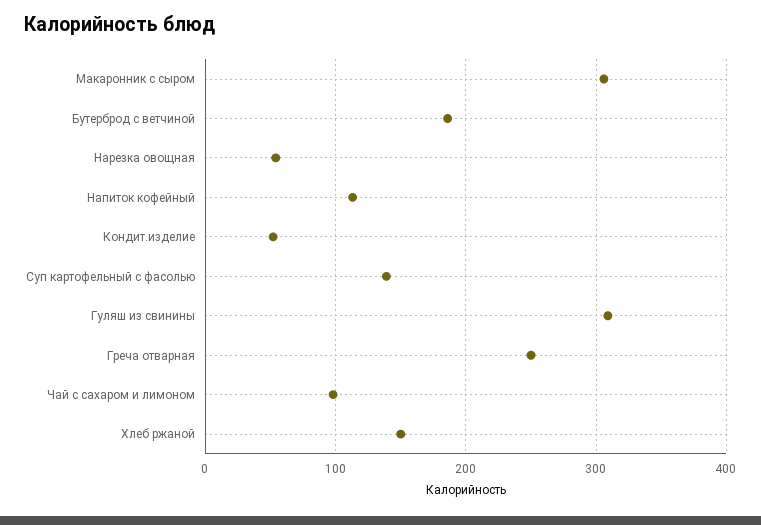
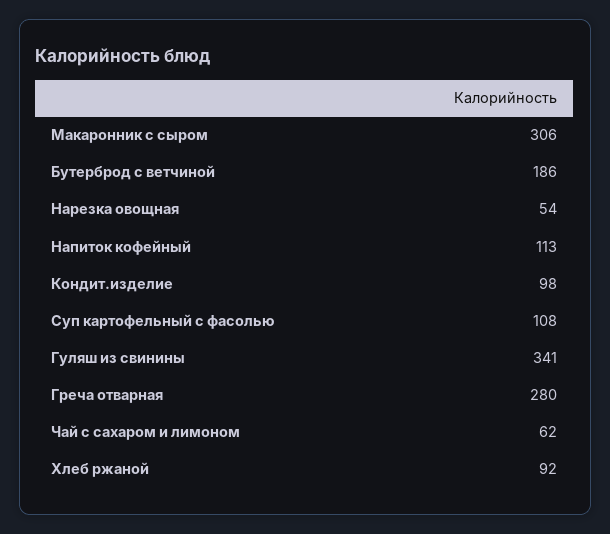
  {
    "Макаронник с сыром": 306,
    "Бутерброд с ветчиной": 186,
    "Нарезка овощная": 54,
    "Напиток кофейный": 113,
-   "Кондит.изделие": 50,
+   "Кондит.изделие": 98,
-   "Суп картофельный с фасолью": 140,
+   "Суп картофельный с фасолью": 108,
-   "Гуляш из свинины": 310,
+   "Гуляш из свинины": 341,
-   "Греча отварная": 250,
+   "Греча отварная": 280,
-   "Чай с сахаром и лимоном": 100,
+   "Чай с сахаром и лимоном": 62,
-   "Хлеб ржаной": 150
+   "Хлеб ржаной": 92
  }

